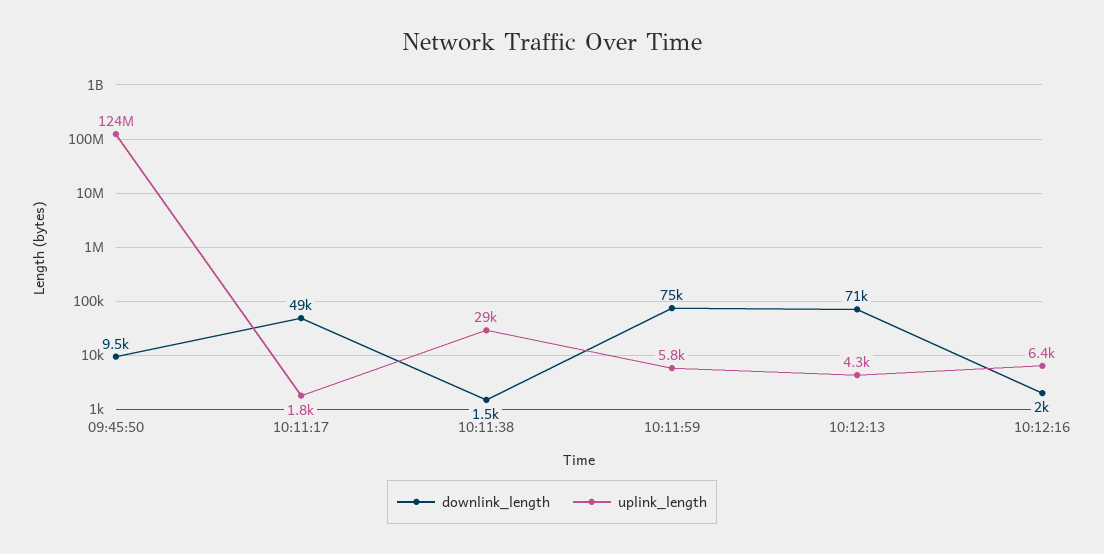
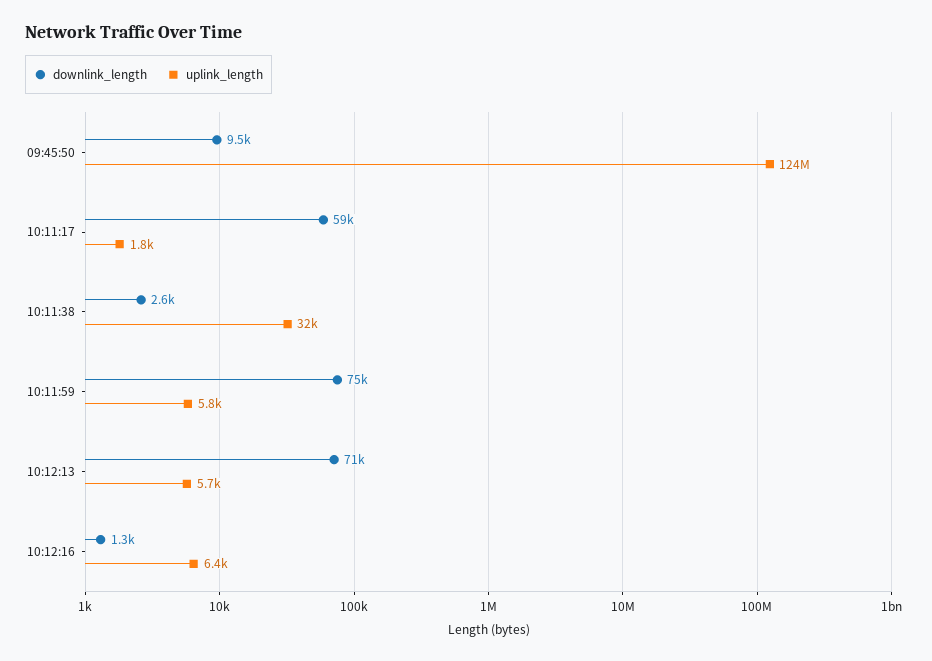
  {
    "downlink_length": {
      "09:45:50": 9500,
-     "10:11:17": 49000,
+     "10:11:17": 59000,
-     "10:11:38": 1500,
+     "10:11:38": 2600,
      "10:11:59": 75000,
      "10:12:13": 71000,
-     "10:12:16": 2000
+     "10:12:16": 1300
    },
    "uplink_length": {
      "09:45:50": 124000000,
      "10:11:17": 1800,
-     "10:11:38": 29000,
+     "10:11:38": 32000,
      "10:11:59": 5800,
-     "10:12:13": 4300,
+     "10:12:13": 5700,
      "10:12:16": 6400
    }
  }

